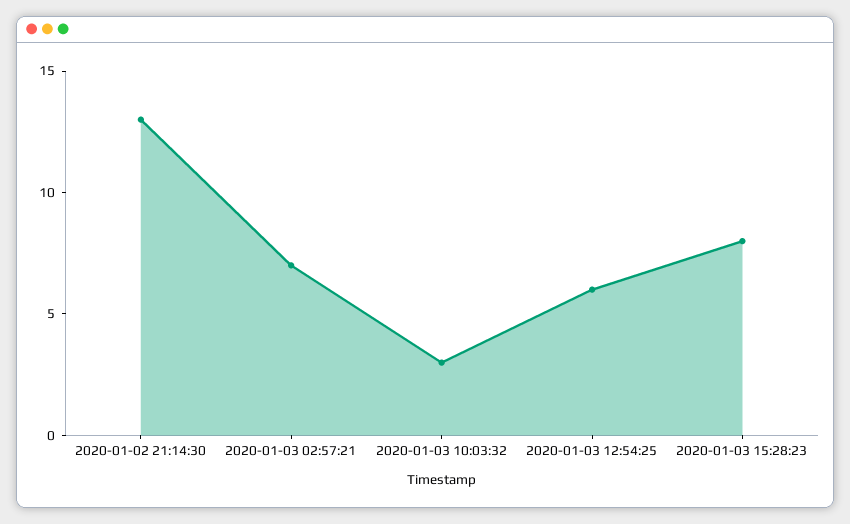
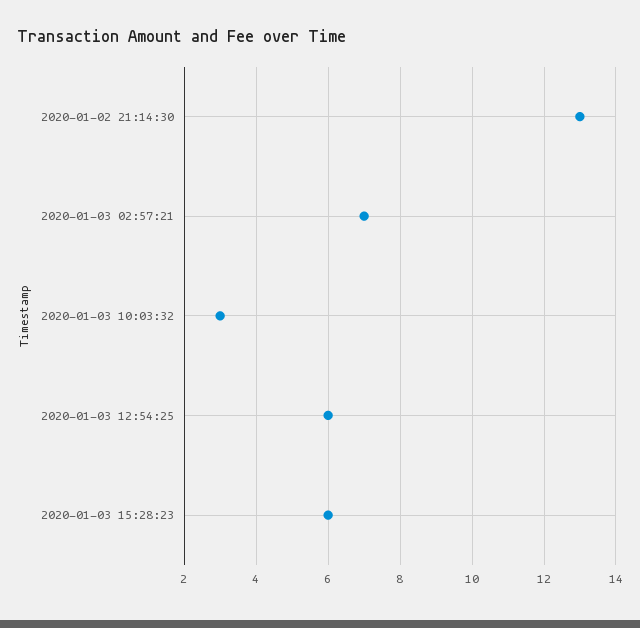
  {
    "2020-01-02 21:14:30": 13,
    "2020-01-03 02:57:21": 7,
    "2020-01-03 10:03:32": 3,
    "2020-01-03 12:54:25": 6,
-   "2020-01-03 15:28:23": 8
+   "2020-01-03 15:28:23": 6
  }

